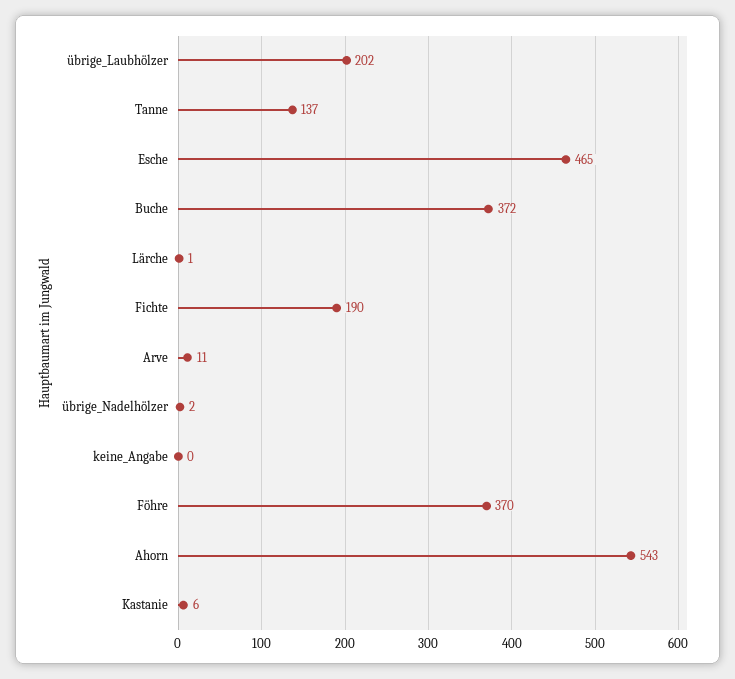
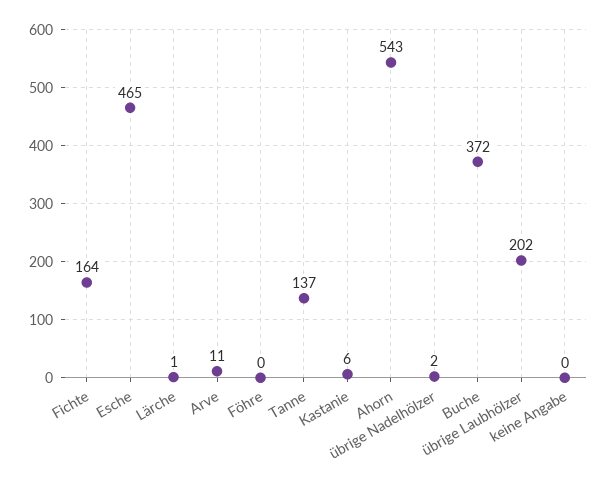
  {
    "übrige_Laubhölzer": 202,
    "Tanne": 137,
    "Esche": 465,
    "Buche": 372,
    "Lärche": 1,
-   "Fichte": 190,
+   "Fichte": 164,
    "Arve": 11,
    "übrige_Nadelhölzer": 2,
    "keine_Angabe": 0,
-   "Föhre": 370,
+   "Föhre": 0,
    "Ahorn": 543,
    "Kastanie": 6
  }

